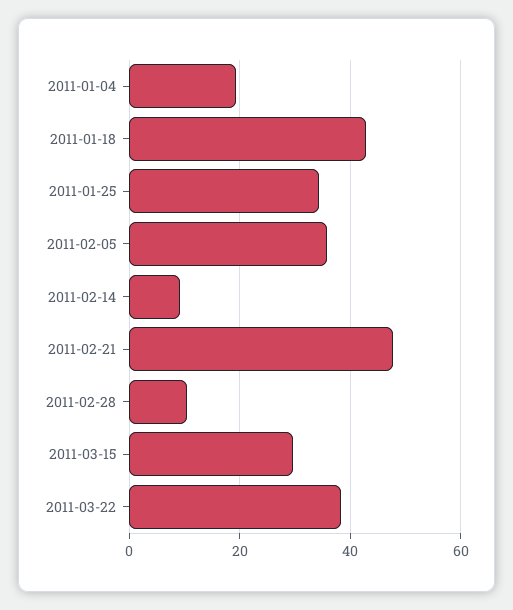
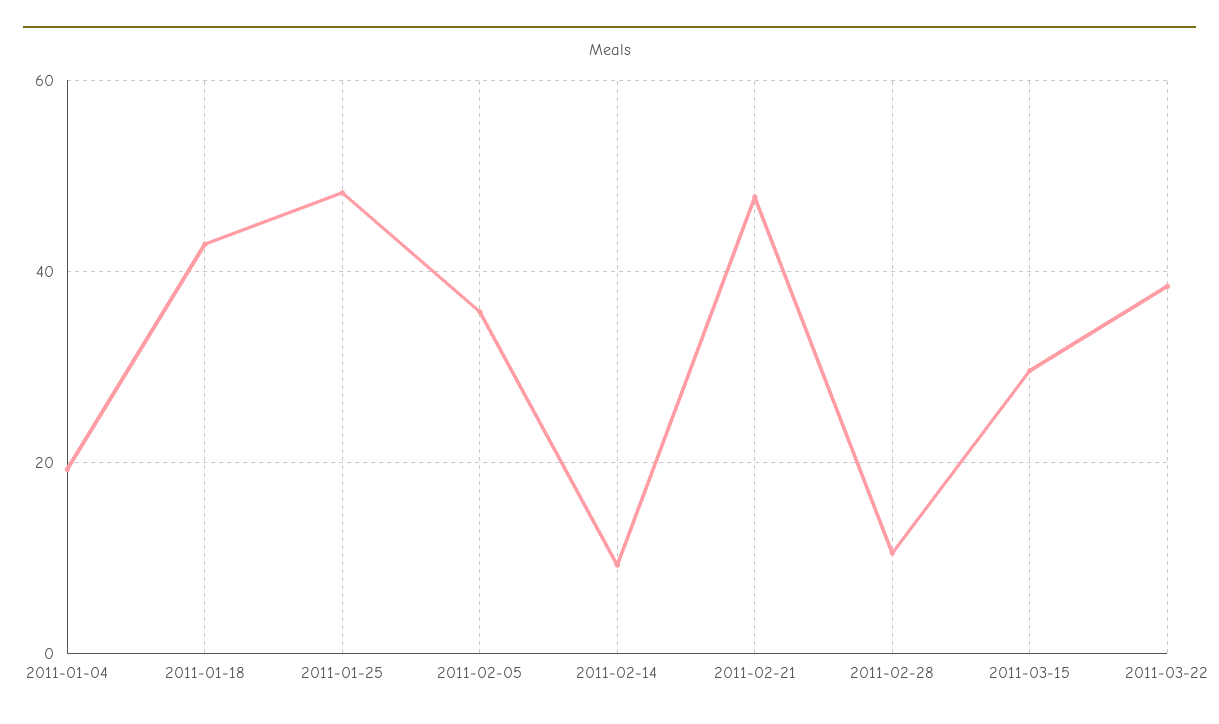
  {
    "2011-01-04": 20,
    "2011-01-18": 42,
-   "2011-01-25": 34,
+   "2011-01-25": 48,
    "2011-02-05": 36,
    "2011-02-14": 10,
    "2011-02-21": 48,
    "2011-02-28": 10,
    "2011-03-15": 30,
    "2011-03-22": 38
  }

